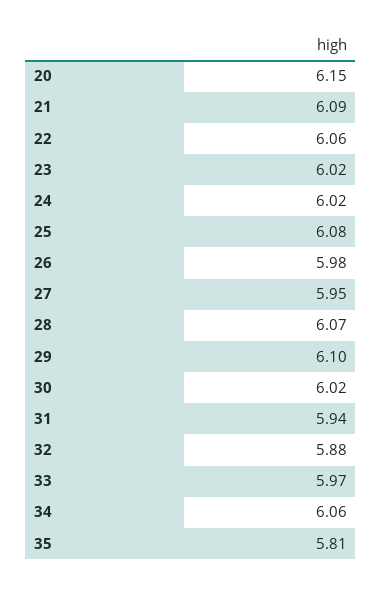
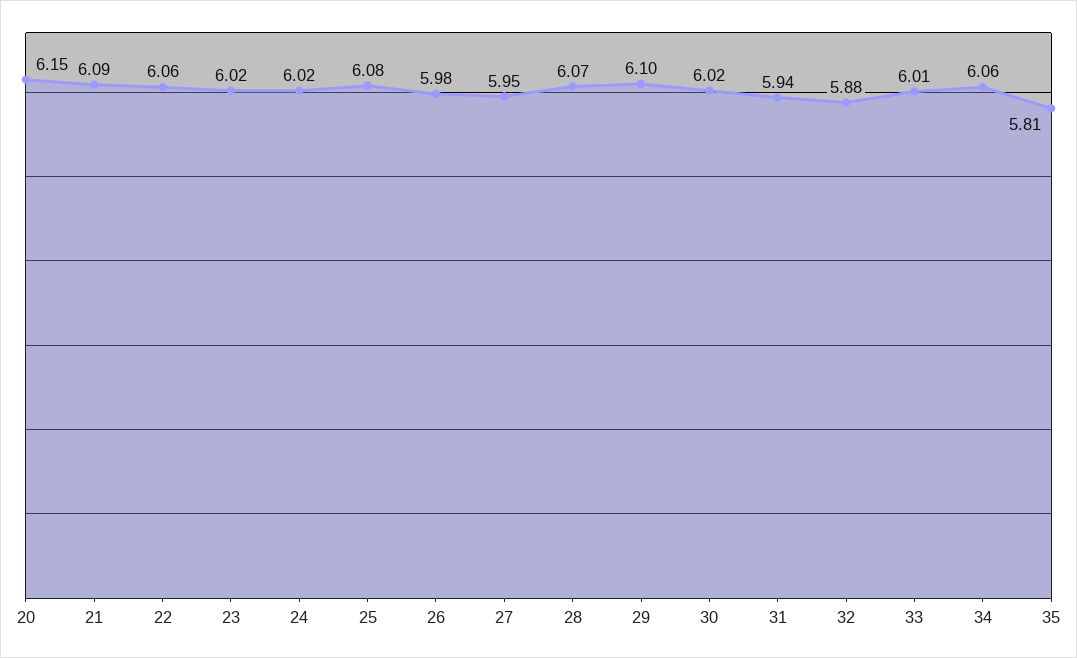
  {
    "20": 6.15,
    "21": 6.09,
    "22": 6.06,
    "23": 6.02,
    "24": 6.02,
    "25": 6.08,
    "26": 5.98,
    "27": 5.95,
    "28": 6.07,
    "29": 6.1,
    "30": 6.02,
    "31": 5.94,
    "32": 5.88,
-   "33": 5.97,
+   "33": 6.01,
    "34": 6.06,
    "35": 5.81
  }

